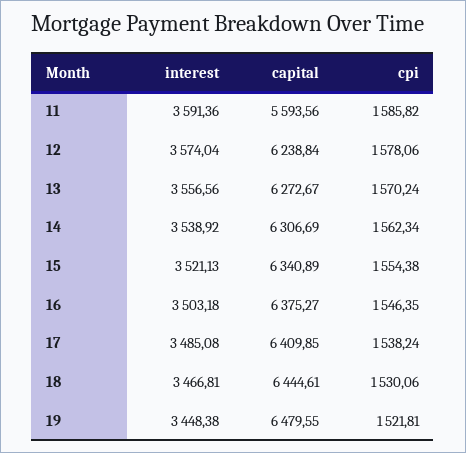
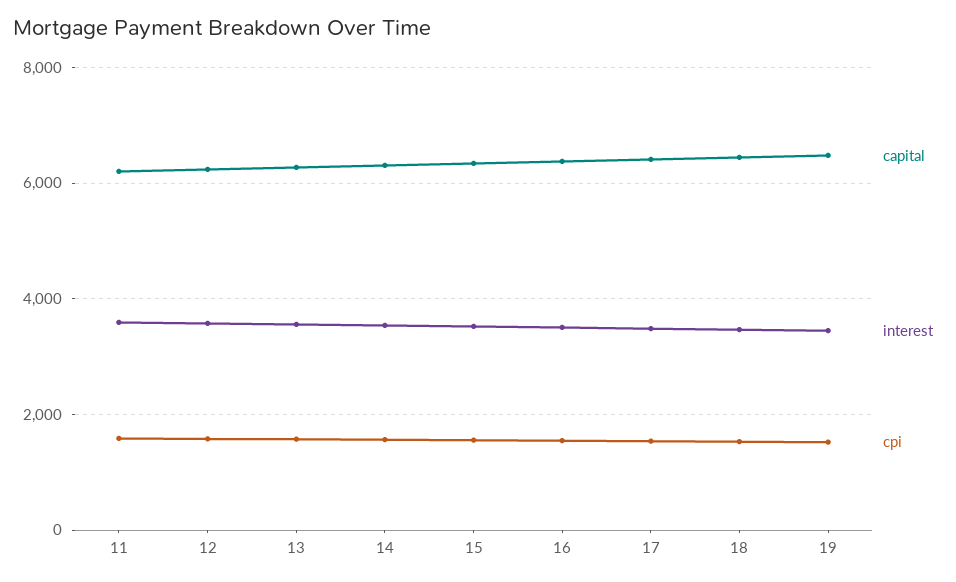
  {
    "interest": {
      "11": 3591.36,
      "12": 3574.04,
      "13": 3556.56,
      "14": 3538.92,
      "15": 3521.13,
      "16": 3503.18,
      "17": 3485.08,
      "18": 3466.81,
      "19": 3448.38
    },
    "capital": {
-     "11": 5593.56,
+     "11": 6200,
      "12": 6238.84,
      "13": 6272.67,
      "14": 6306.69,
      "15": 6340.89,
      "16": 6375.27,
      "17": 6409.85,
      "18": 6444.61,
      "19": 6479.55
    },
    "cpi": {
      "11": 1585.82,
      "12": 1578.06,
      "13": 1570.24,
      "14": 1562.34,
      "15": 1554.38,
      "16": 1546.35,
      "17": 1538.24,
      "18": 1530.06,
      "19": 1521.81
    }
  }

